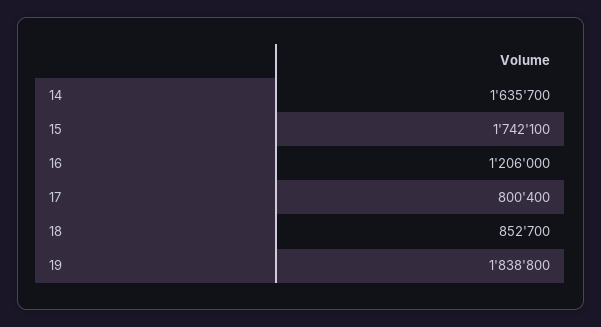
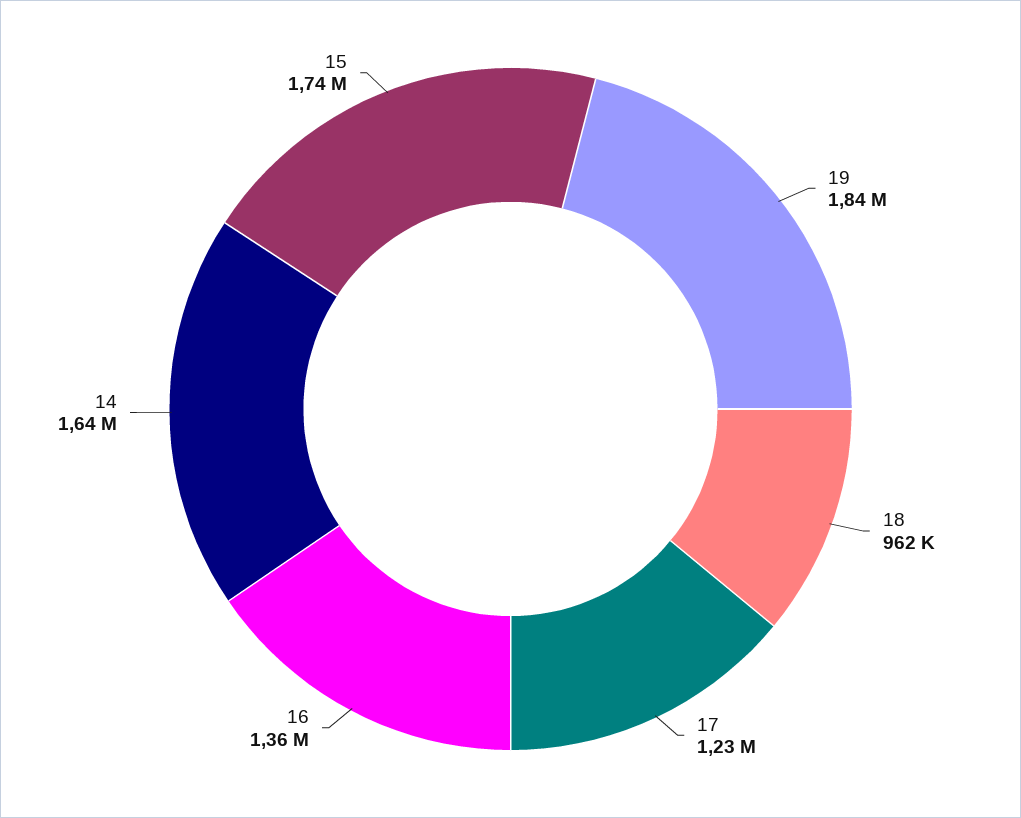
  {
    "14": 1635700,
    "15": 1742100,
-   "16": 1206000,
+   "16": 1360000,
-   "17": 800400,
+   "17": 1230000,
-   "18": 852700,
+   "18": 962000,
    "19": 1838800
  }

